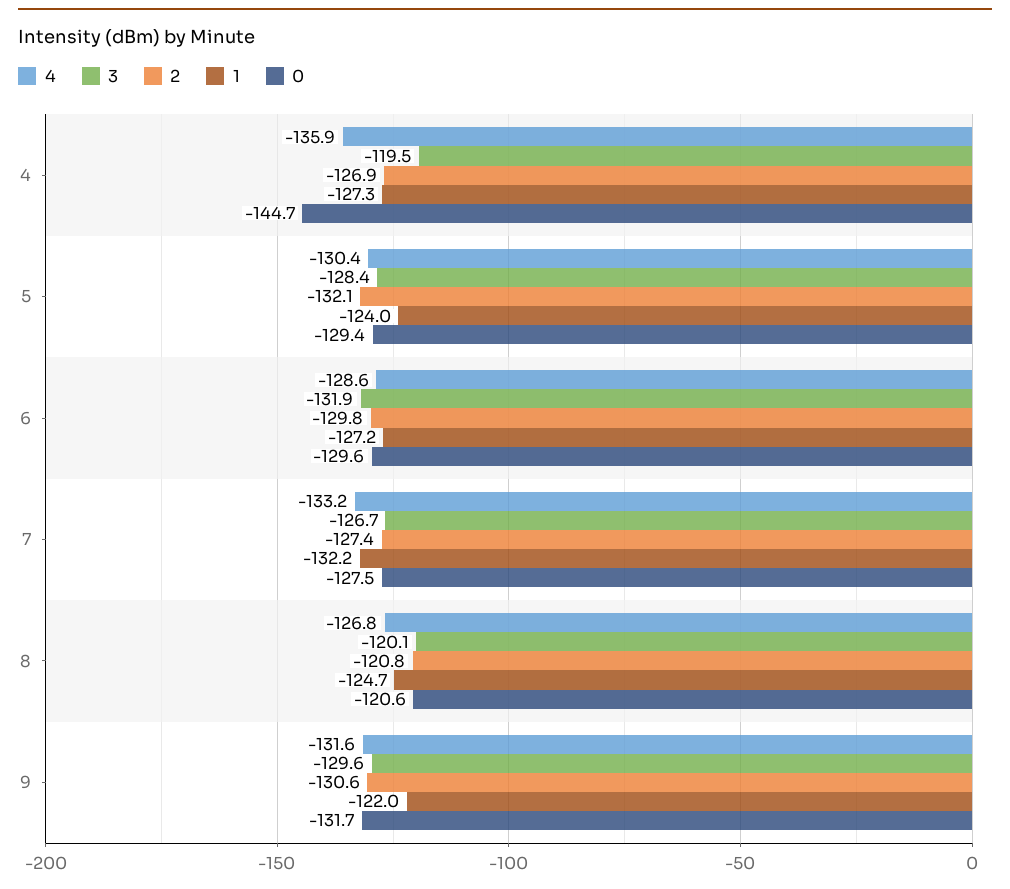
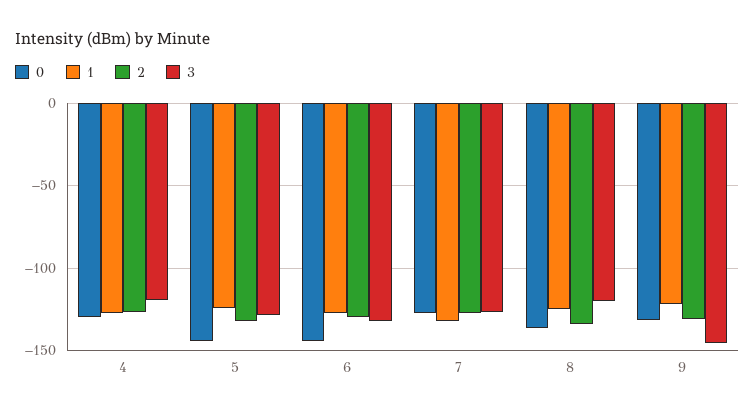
  {
-   "4": {
-     "4": -135.9,
-     "5": -130.4,
-     "6": -128.6,
-     "7": -133.2,
-     "8": -126.8,
-     "9": -131.6
-   },
    "3": {
      "4": -119.5,
      "5": -128.4,
      "6": -131.9,
      "7": -126.7,
      "8": -120.1,
-     "9": -129.6
+     "9": -145
    },
    "2": {
      "4": -126.9,
      "5": -132.1,
      "6": -129.8,
      "7": -127.4,
-     "8": -120.8,
+     "8": -135,
      "9": -130.6
    },
    "1": {
      "4": -127.3,
      "5": -124,
      "6": -127.2,
      "7": -132.2,
      "8": -124.7,
      "9": -122
    },
    "0": {
-     "4": -144.7,
+     "4": -130,
-     "5": -129.4,
+     "5": -145,
-     "6": -129.6,
+     "6": -145,
      "7": -127.5,
-     "8": -120.6,
+     "8": -135,
      "9": -131.7
    }
  }

